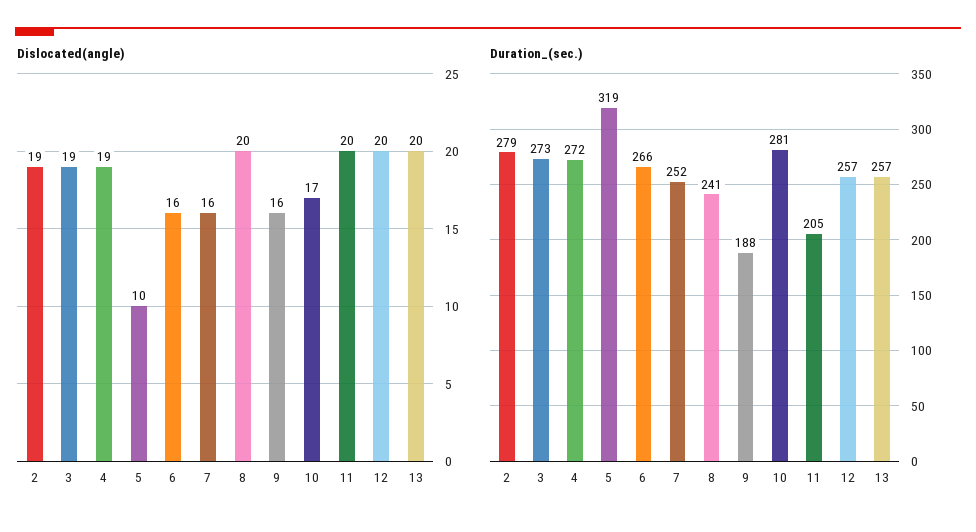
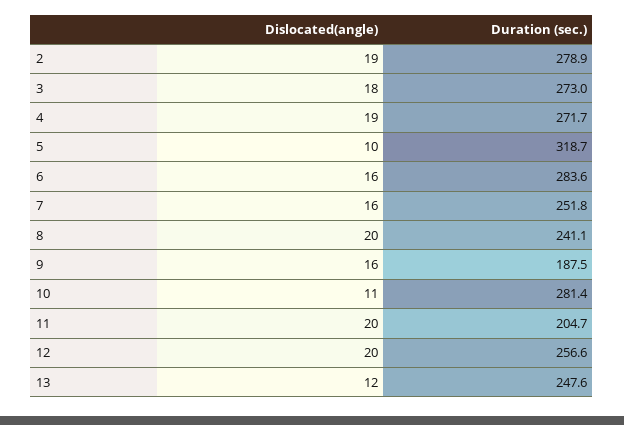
  {
    "Dislocated(angle)": {
      "2": 19,
-     "3": 19,
+     "3": 18,
      "4": 19,
      "5": 10,
      "6": 16,
      "7": 16,
      "8": 20,
      "9": 16,
-     "10": 17,
+     "10": 11,
      "11": 20,
      "12": 20,
-     "13": 20
+     "13": 12
    },
    "Duration_(sec.)": {
      "2": 278.9,
      "3": 273,
      "4": 271.7,
      "5": 318.7,
-     "6": 266,
+     "6": 283.6,
      "7": 251.8,
      "8": 241.1,
      "9": 187.5,
      "10": 281.4,
      "11": 204.7,
      "12": 256.6,
-     "13": 257
+     "13": 247.6
    }
  }

